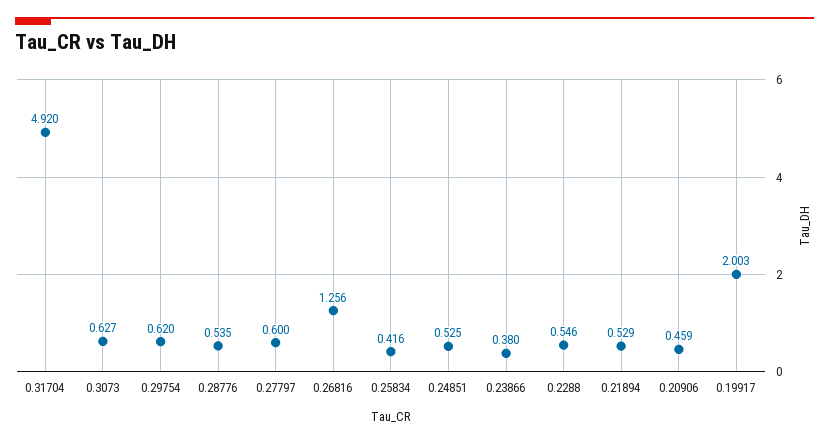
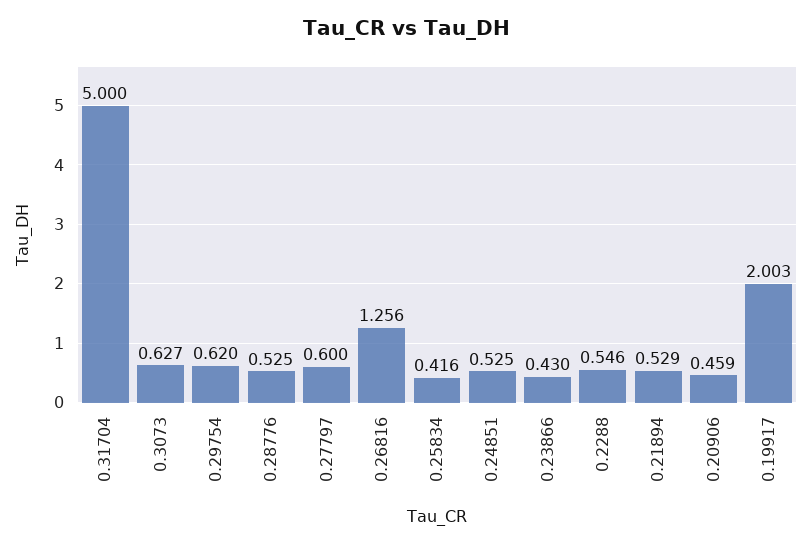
  {
-   "0.31704": 4.92,
+   "0.31704": 5,
    "0.3073": 0.627,
    "0.29754": 0.62,
-   "0.28776": 0.535,
+   "0.28776": 0.525,
    "0.27797": 0.6,
    "0.26816": 1.256,
    "0.25834": 0.416,
    "0.24851": 0.525,
-   "0.23866": 0.38,
+   "0.23866": 0.43,
    "0.2288": 0.546,
    "0.21894": 0.529,
    "0.20906": 0.459,
    "0.19917": 2.003
  }

